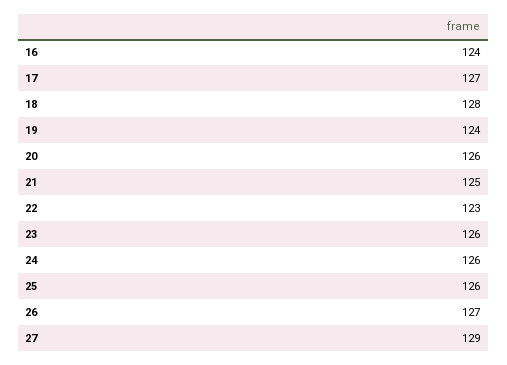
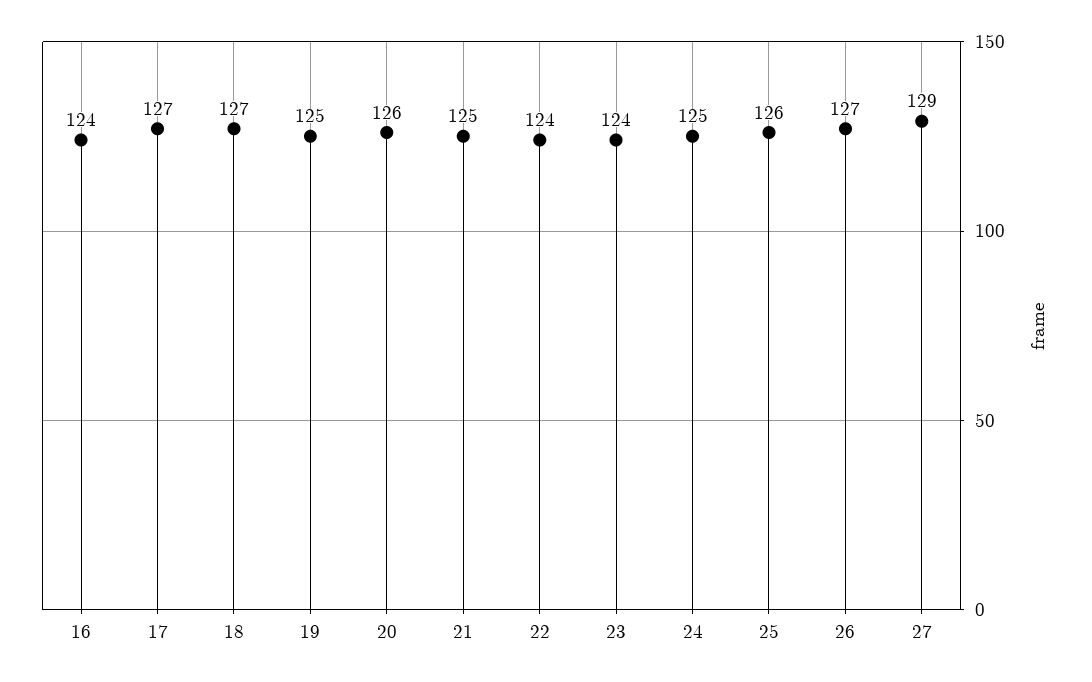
  {
    "16": 124,
    "17": 127,
-   "18": 128,
+   "18": 127,
-   "19": 124,
+   "19": 125,
    "20": 126,
    "21": 125,
-   "22": 123,
+   "22": 124,
-   "23": 126,
+   "23": 124,
-   "24": 126,
+   "24": 125,
    "25": 126,
    "26": 127,
    "27": 129
  }

